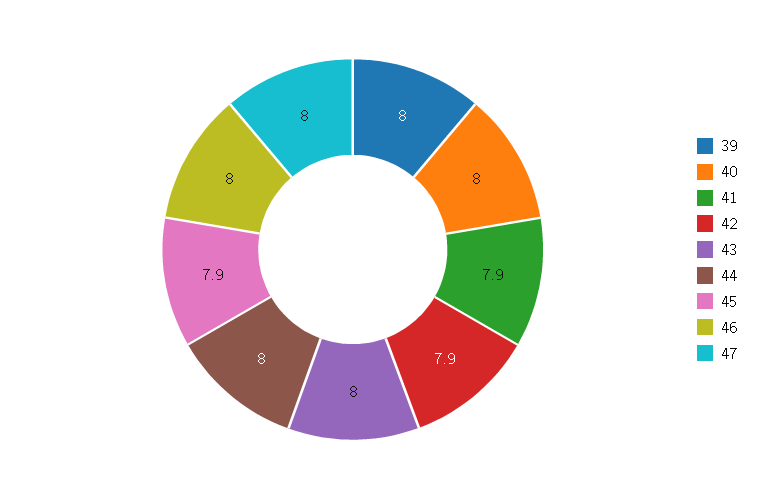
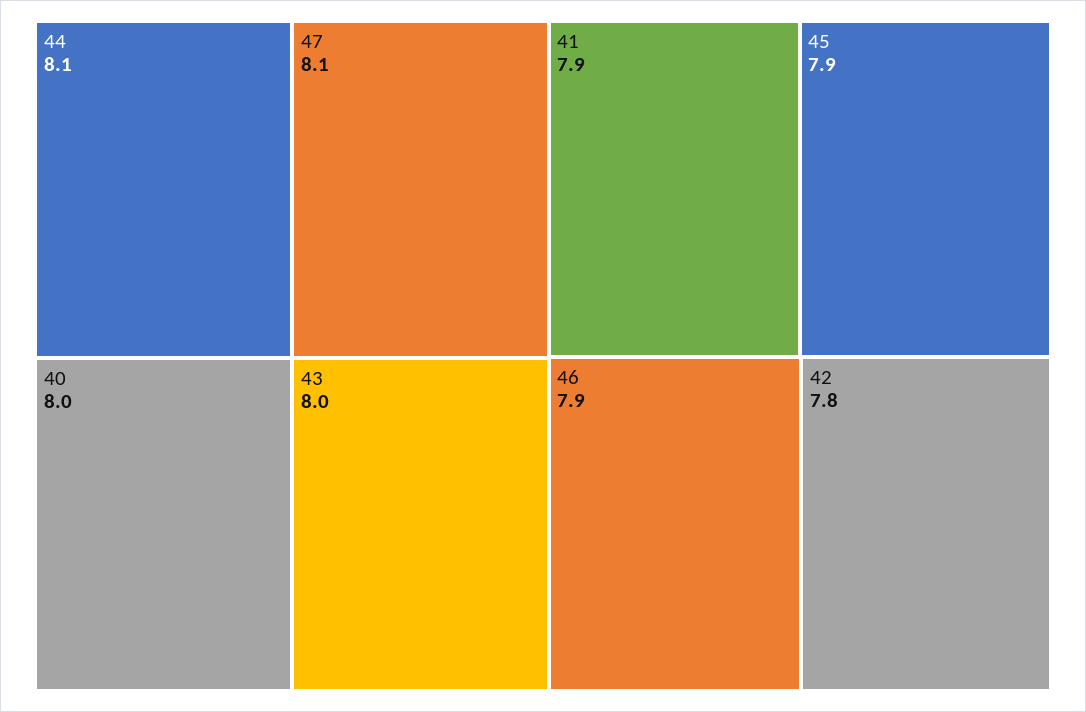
  {
-   "39": 8,
    "40": 8,
    "41": 7.9,
-   "42": 7.9,
+   "42": 7.8,
    "43": 8,
-   "44": 8,
+   "44": 8.1,
    "45": 7.9,
-   "46": 8,
+   "46": 7.9,
-   "47": 8
+   "47": 8.1
  }

